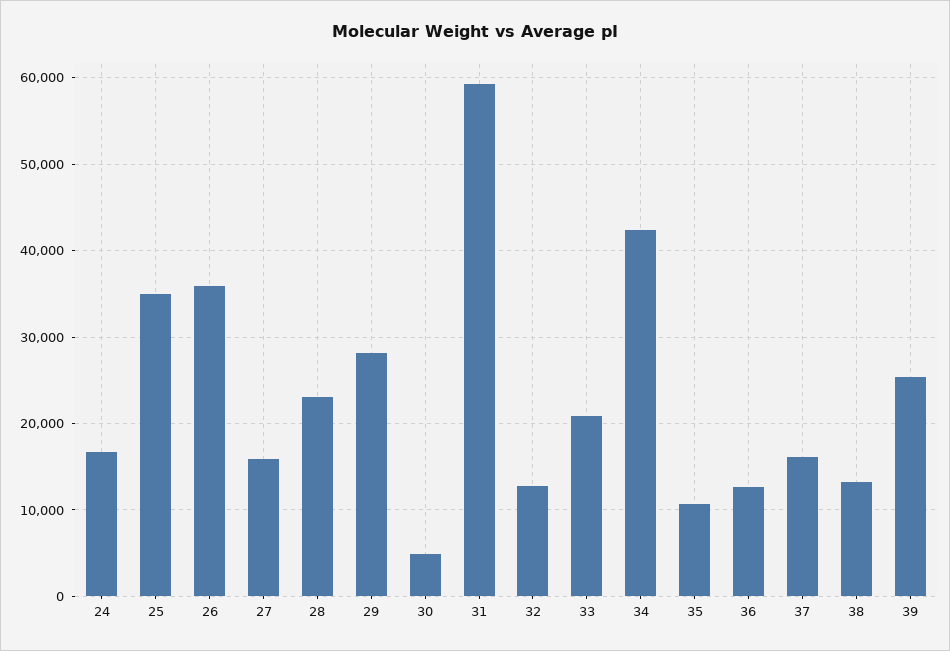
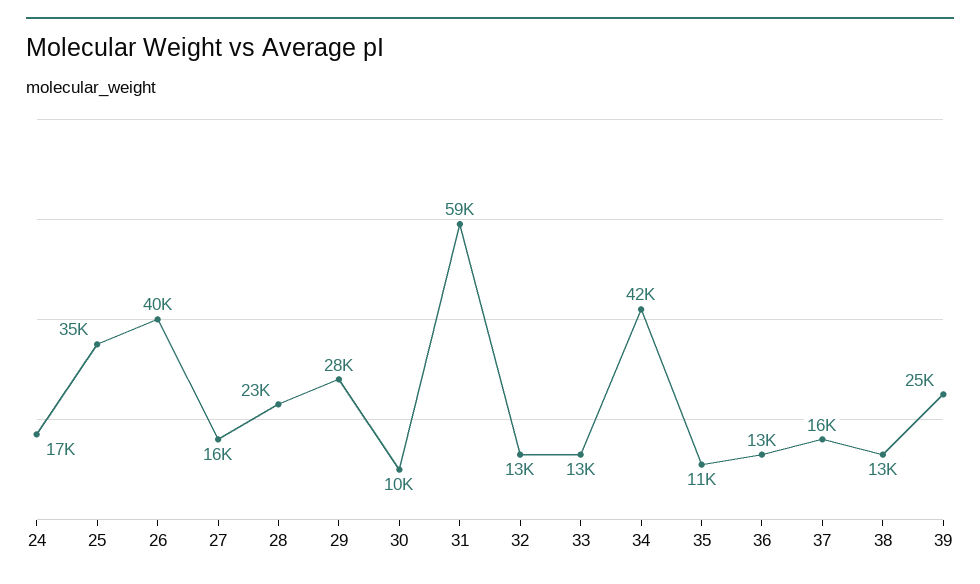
  {
    "24": 17000,
    "25": 35000,
-   "26": 36000,
+   "26": 40000,
    "27": 16000,
    "28": 23000,
    "29": 28000,
-   "30": 5000,
+   "30": 10000,
    "31": 59000,
    "32": 13000,
-   "33": 21000,
+   "33": 13000,
    "34": 42000,
    "35": 11000,
    "36": 13000,
    "37": 16000,
    "38": 13000,
    "39": 25000
  }

